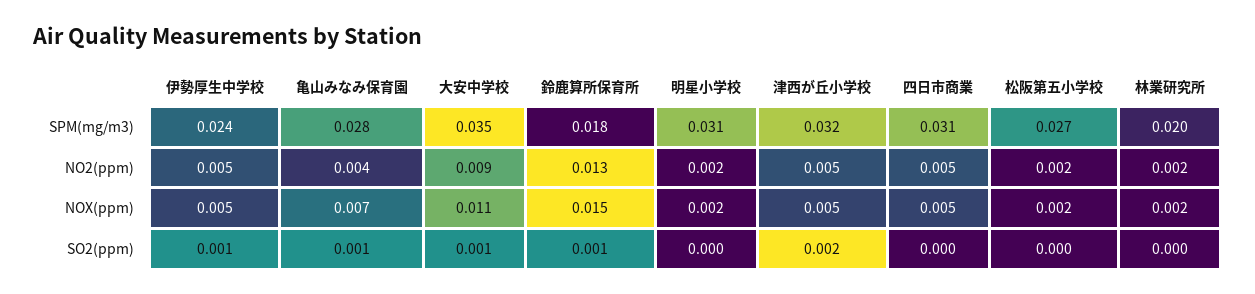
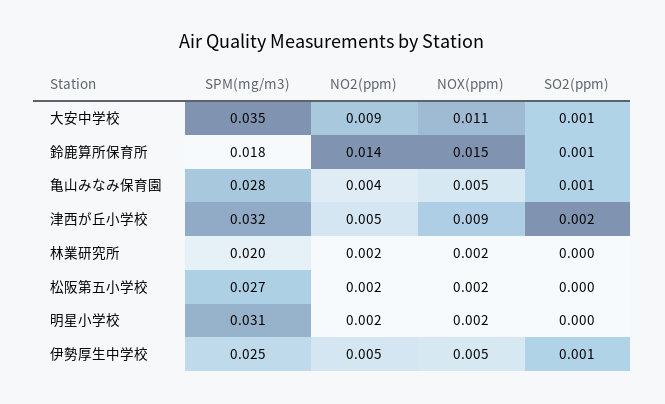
  {
    "伊勢厚生中学校": {
-     "SPM(mg/m3)": 0.024,
+     "SPM(mg/m3)": 0.025,
      "NO2(ppm)": 0.005,
      "NOX(ppm)": 0.005,
      "SO2(ppm)": 0.001
    },
    "亀山みなみ保育園": {
      "SPM(mg/m3)": 0.028,
      "NO2(ppm)": 0.004,
-     "NOX(ppm)": 0.007,
+     "NOX(ppm)": 0.005,
      "SO2(ppm)": 0.001
    },
    "大安中学校": {
      "SPM(mg/m3)": 0.035,
      "NO2(ppm)": 0.009,
      "NOX(ppm)": 0.011,
      "SO2(ppm)": 0.001
    },
    "鈴鹿算所保育所": {
      "SPM(mg/m3)": 0.018,
-     "NO2(ppm)": 0.013,
+     "NO2(ppm)": 0.014,
      "NOX(ppm)": 0.015,
      "SO2(ppm)": 0.001
    },
    "明星小学校": {
      "SPM(mg/m3)": 0.031,
      "NO2(ppm)": 0.002,
      "NOX(ppm)": 0.002,
      "SO2(ppm)": 0
    },
    "津西が丘小学校": {
      "SPM(mg/m3)": 0.032,
      "NO2(ppm)": 0.005,
-     "NOX(ppm)": 0.005,
+     "NOX(ppm)": 0.009,
      "SO2(ppm)": 0.002
    },
-   "四日市商業": {
-     "SPM(mg/m3)": 0.031,
-     "NO2(ppm)": 0.005,
-     "NOX(ppm)": 0.005,
-     "SO2(ppm)": 0
-   },
    "松阪第五小学校": {
      "SPM(mg/m3)": 0.027,
      "NO2(ppm)": 0.002,
      "NOX(ppm)": 0.002,
      "SO2(ppm)": 0
    },
    "林業研究所": {
      "SPM(mg/m3)": 0.02,
      "NO2(ppm)": 0.002,
      "NOX(ppm)": 0.002,
      "SO2(ppm)": 0
    }
  }

